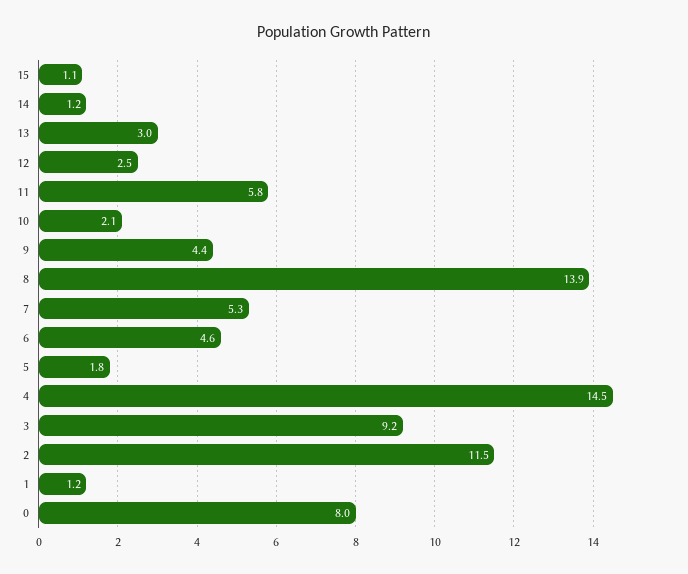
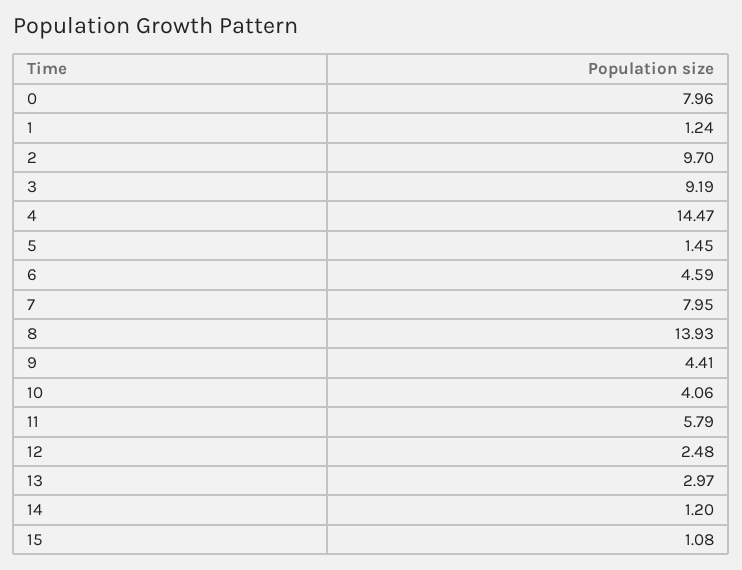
  {
    "15": 1.08,
    "14": 1.2,
    "13": 2.97,
    "12": 2.48,
    "11": 5.79,
-   "10": 2.1,
+   "10": 4.06,
    "9": 4.41,
    "8": 13.93,
-   "7": 5.3,
+   "7": 7.95,
    "6": 4.59,
-   "5": 1.8,
+   "5": 1.45,
    "4": 14.47,
    "3": 9.19,
-   "2": 11.5,
+   "2": 9.7,
    "1": 1.24,
    "0": 7.96
  }

